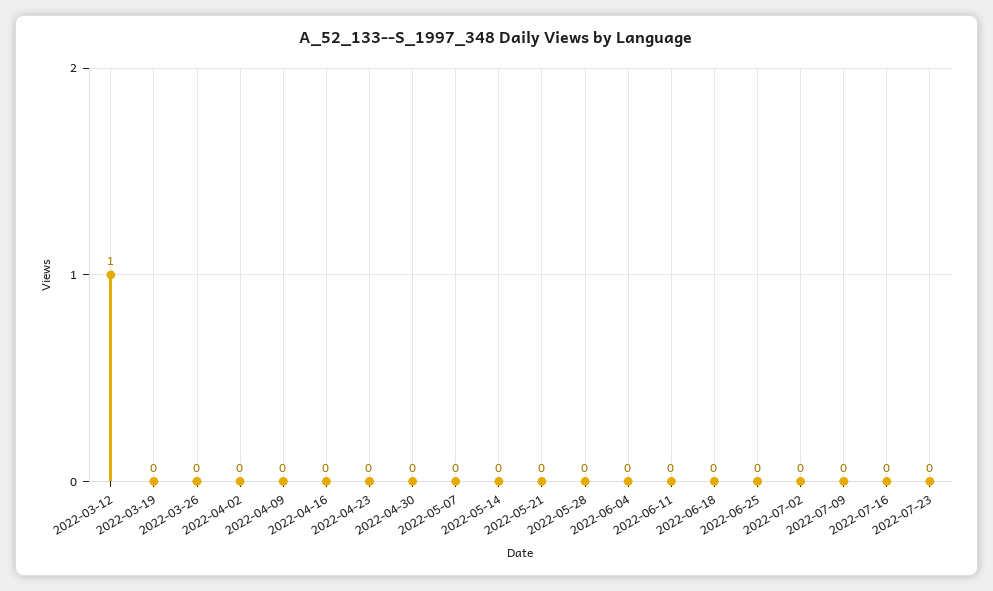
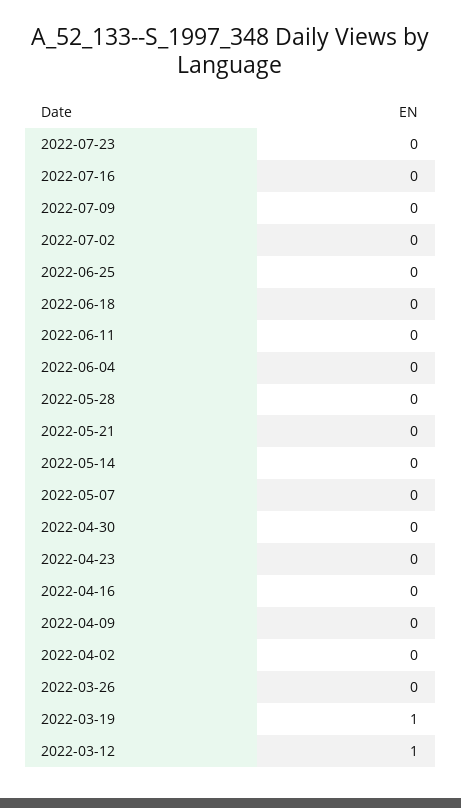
  {
    "2022-03-12": 1,
-   "2022-03-19": 0,
+   "2022-03-19": 1,
    "2022-03-26": 0,
    "2022-04-02": 0,
    "2022-04-09": 0,
    "2022-04-16": 0,
    "2022-04-23": 0,
    "2022-04-30": 0,
    "2022-05-07": 0,
    "2022-05-14": 0,
    "2022-05-21": 0,
    "2022-05-28": 0,
    "2022-06-04": 0,
    "2022-06-11": 0,
    "2022-06-18": 0,
    "2022-06-25": 0,
    "2022-07-02": 0,
    "2022-07-09": 0,
    "2022-07-16": 0,
    "2022-07-23": 0
  }

